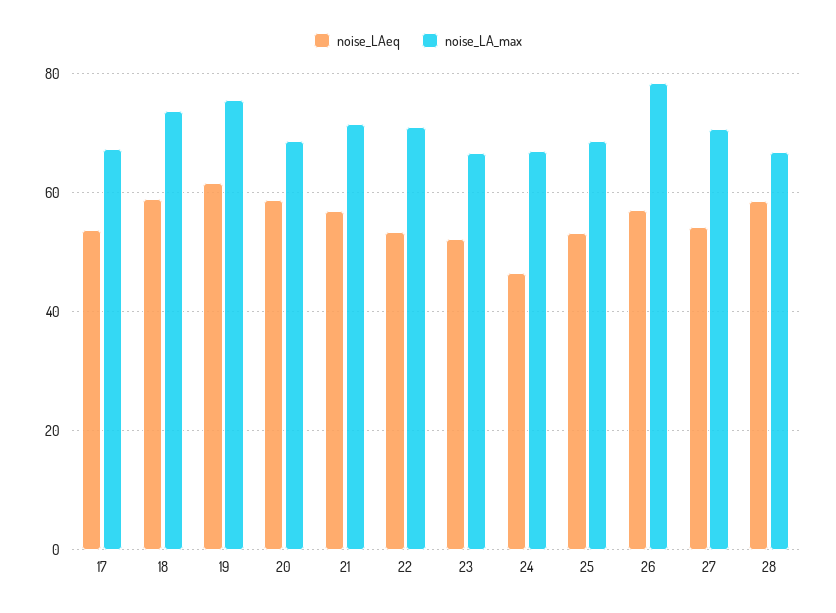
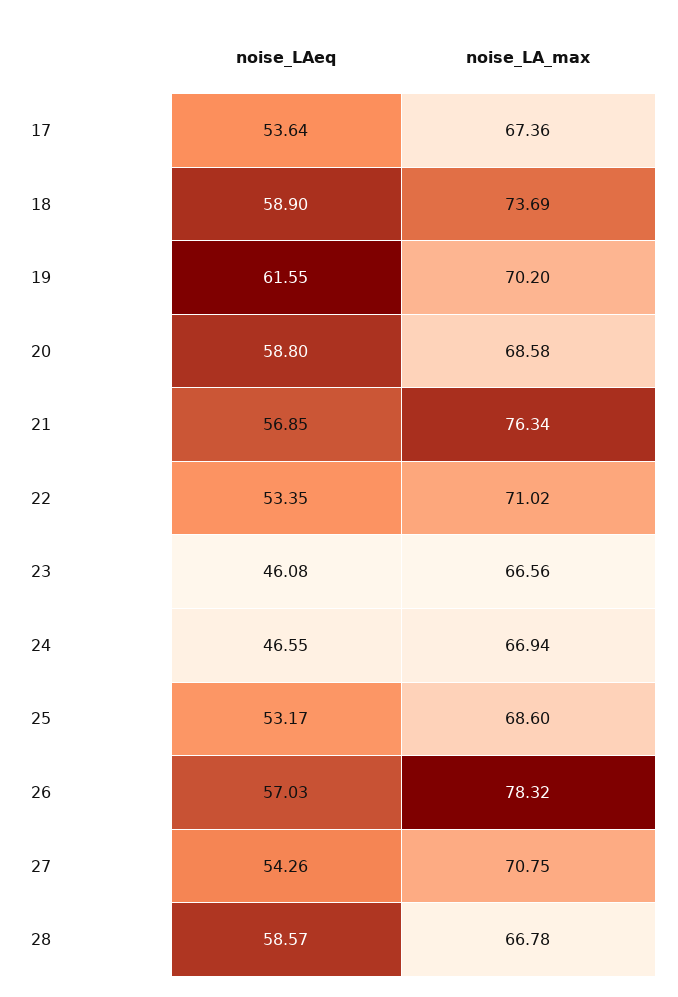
  {
    "noise_LAeq": {
      "17": 53.64,
      "18": 58.9,
      "19": 61.55,
      "20": 58.8,
      "21": 56.85,
      "22": 53.35,
-     "23": 52,
+     "23": 46.08,
      "24": 46.55,
      "25": 53.17,
      "26": 57.03,
      "27": 54.26,
      "28": 58.57
    },
    "noise_LA_max": {
      "17": 67.36,
      "18": 73.69,
-     "19": 76,
+     "19": 70.2,
      "20": 68.58,
-     "21": 72,
+     "21": 76.34,
      "22": 71.02,
      "23": 66.56,
      "24": 66.94,
      "25": 68.6,
      "26": 78.32,
      "27": 70.75,
      "28": 66.78
    }
  }

